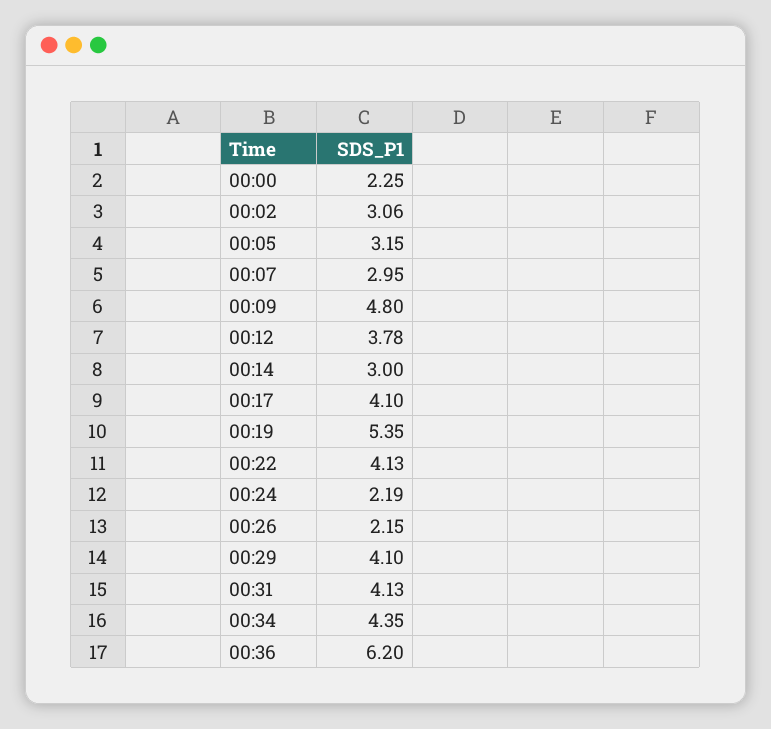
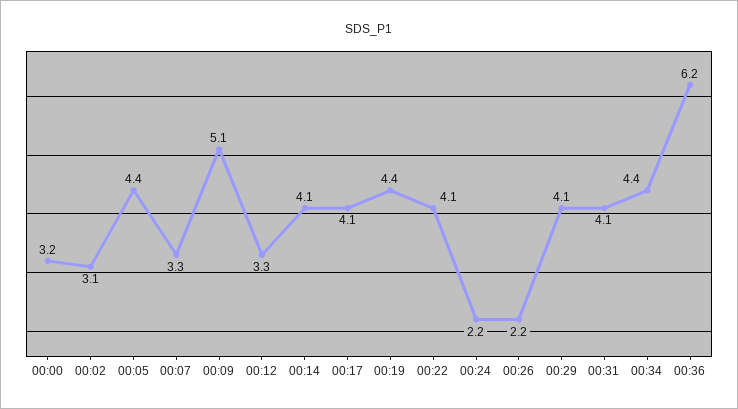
  {
-   "00:00": 2.25,
+   "00:00": 3.2,
    "00:02": 3.06,
-   "00:05": 3.15,
+   "00:05": 4.4,
-   "00:07": 2.95,
+   "00:07": 3.3,
-   "00:09": 4.8,
+   "00:09": 5.1,
-   "00:12": 3.78,
+   "00:12": 3.3,
-   "00:14": 3,
+   "00:14": 4.1,
    "00:17": 4.1,
-   "00:19": 5.35,
+   "00:19": 4.4,
    "00:22": 4.13,
    "00:24": 2.19,
    "00:26": 2.15,
    "00:29": 4.1,
    "00:31": 4.13,
    "00:34": 4.35,
    "00:36": 6.2
  }

